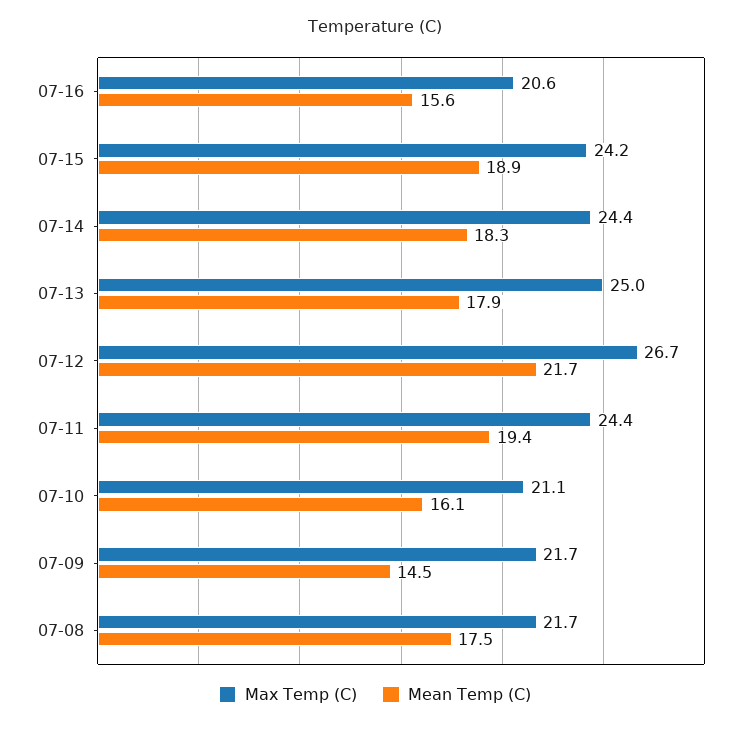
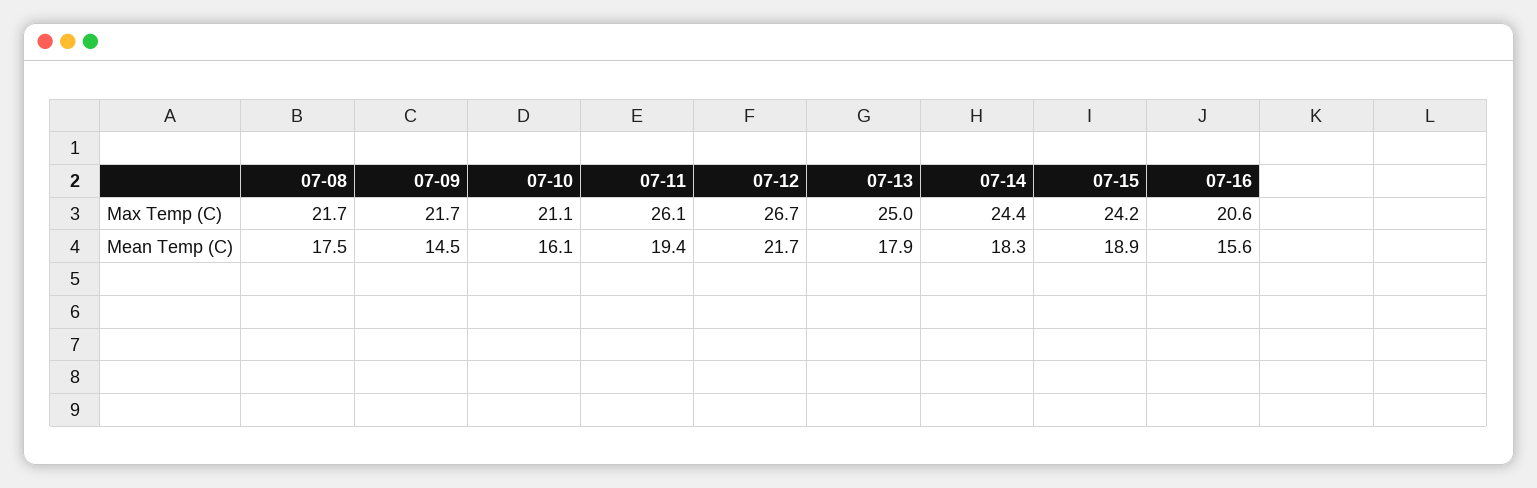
  {
    "Max Temp (C)": {
      "07-16": 20.6,
      "07-15": 24.2,
      "07-14": 24.4,
      "07-13": 25,
      "07-12": 26.7,
-     "07-11": 24.4,
+     "07-11": 26.1,
      "07-10": 21.1,
      "07-09": 21.7,
      "07-08": 21.7
    },
    "Mean Temp (C)": {
      "07-16": 15.6,
      "07-15": 18.9,
      "07-14": 18.3,
      "07-13": 17.9,
      "07-12": 21.7,
      "07-11": 19.4,
      "07-10": 16.1,
      "07-09": 14.5,
      "07-08": 17.5
    }
  }

